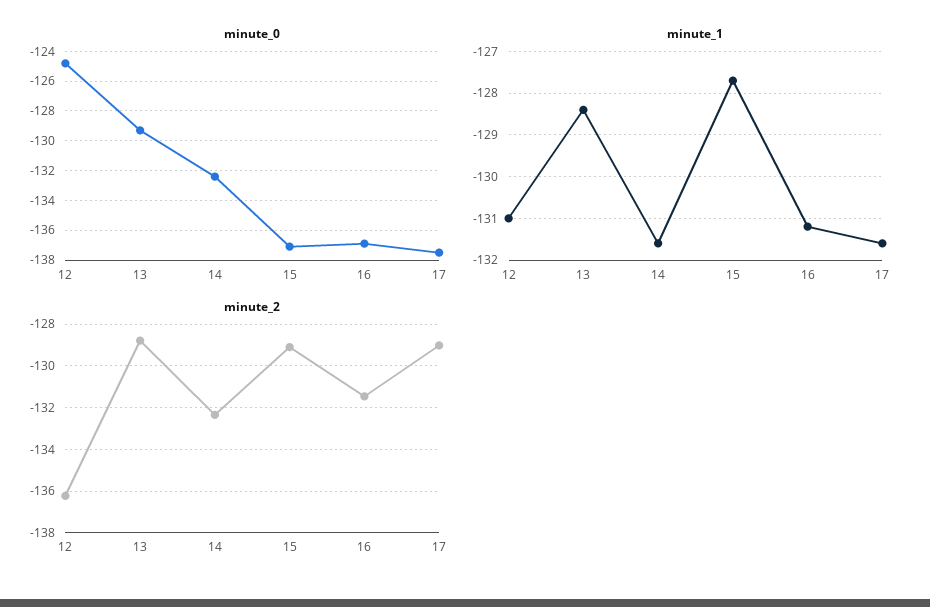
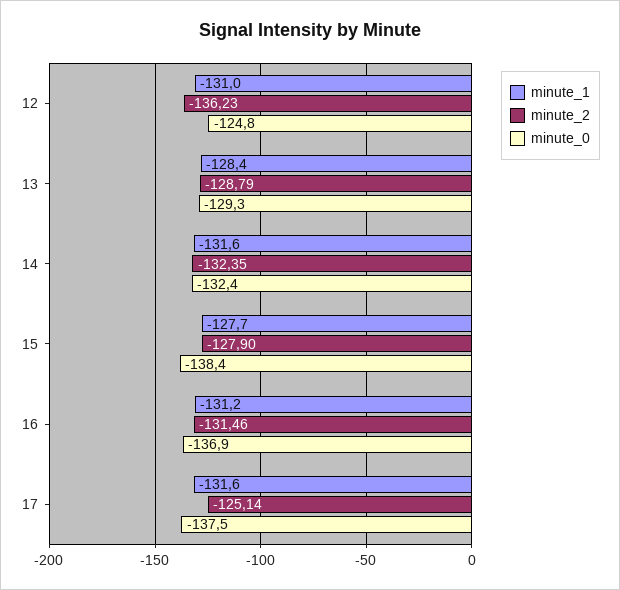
  {
    "minute_0": {
      "12": -124.8,
      "13": -129.3,
      "14": -132.4,
-     "15": -137,
+     "15": -138.4,
      "16": -136.9,
      "17": -137.5
    },
    "minute_1": {
      "12": -131,
      "13": -128.4,
      "14": -131.6,
      "15": -127.7,
      "16": -131.2,
      "17": -131.6
    },
    "minute_2": {
      "12": -136.23,
      "13": -128.79,
      "14": -132.35,
-     "15": -129,
+     "15": -127.9,
      "16": -131.46,
-     "17": -129
+     "17": -125.14
    }
  }

